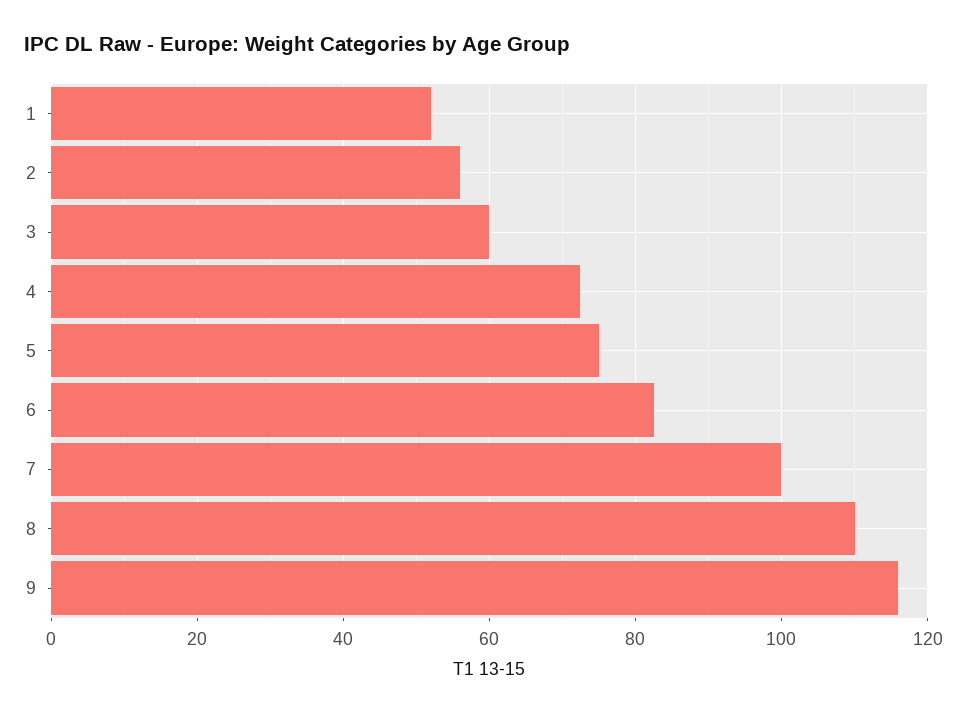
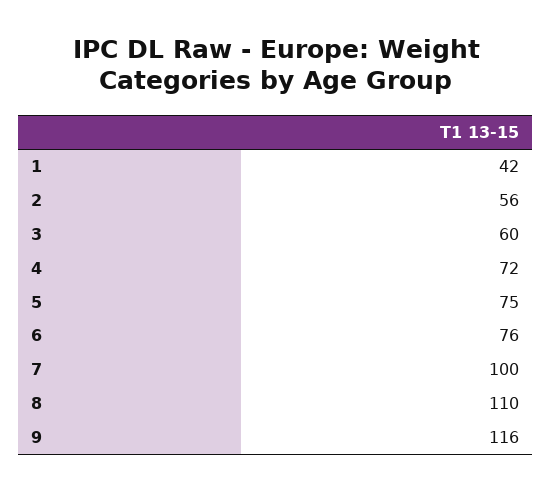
  {
-   "1": 52,
+   "1": 42,
    "2": 56,
    "3": 60,
    "4": 72,
    "5": 75,
-   "6": 82,
+   "6": 76,
    "7": 100,
    "8": 110,
    "9": 116
  }

